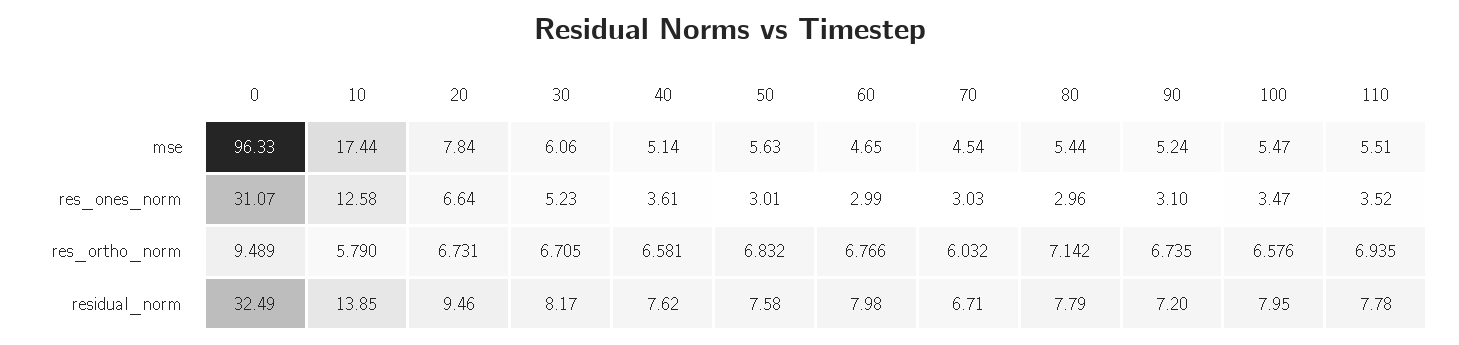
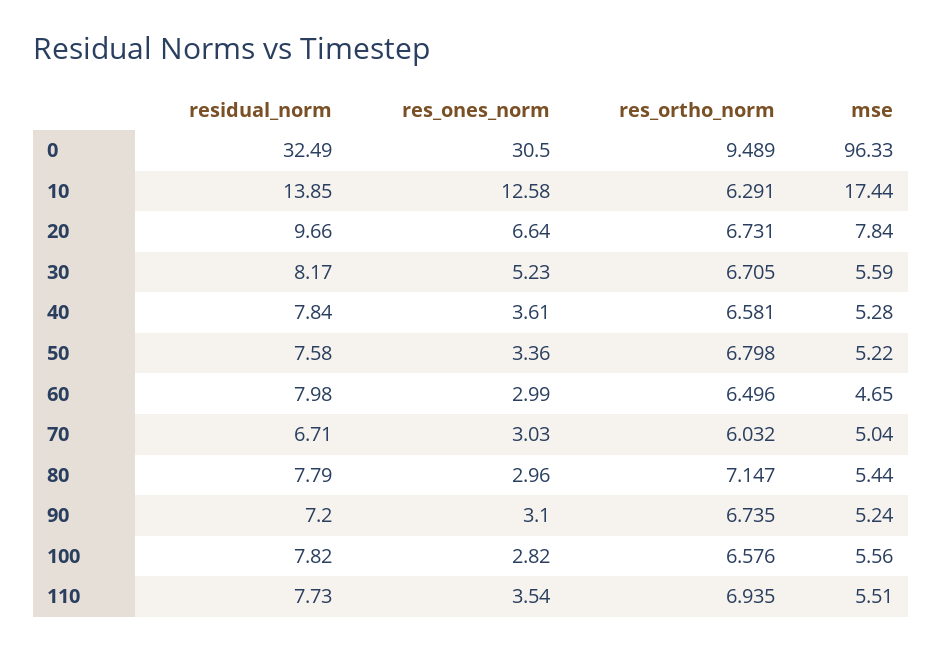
  {
    "0": {
      "mse": 96.33,
-     "res_ones_norm": 31.07,
+     "res_ones_norm": 30.5,
      "res_ortho_norm": 9.489,
      "residual_norm": 32.49
    },
    "10": {
      "mse": 17.44,
      "res_ones_norm": 12.58,
-     "res_ortho_norm": 5.79,
+     "res_ortho_norm": 6.291,
      "residual_norm": 13.85
    },
    "20": {
      "mse": 7.84,
      "res_ones_norm": 6.64,
      "res_ortho_norm": 6.731,
-     "residual_norm": 9.46
+     "residual_norm": 9.66
    },
    "30": {
-     "mse": 6.06,
+     "mse": 5.59,
      "res_ones_norm": 5.23,
      "res_ortho_norm": 6.705,
      "residual_norm": 8.17
    },
    "40": {
-     "mse": 5.14,
+     "mse": 5.28,
      "res_ones_norm": 3.61,
      "res_ortho_norm": 6.581,
-     "residual_norm": 7.62
+     "residual_norm": 7.84
    },
    "50": {
-     "mse": 5.63,
+     "mse": 5.22,
-     "res_ones_norm": 3.01,
+     "res_ones_norm": 3.36,
-     "res_ortho_norm": 6.832,
+     "res_ortho_norm": 6.798,
      "residual_norm": 7.58
    },
    "60": {
      "mse": 4.65,
      "res_ones_norm": 2.99,
-     "res_ortho_norm": 6.766,
+     "res_ortho_norm": 6.496,
      "residual_norm": 7.98
    },
    "70": {
-     "mse": 4.54,
+     "mse": 5.04,
      "res_ones_norm": 3.03,
      "res_ortho_norm": 6.032,
      "residual_norm": 6.71
    },
    "80": {
      "mse": 5.44,
      "res_ones_norm": 2.96,
-     "res_ortho_norm": 7.142,
+     "res_ortho_norm": 7.147,
      "residual_norm": 7.79
    },
    "90": {
      "mse": 5.24,
      "res_ones_norm": 3.1,
      "res_ortho_norm": 6.735,
      "residual_norm": 7.2
    },
    "100": {
-     "mse": 5.47,
+     "mse": 5.56,
-     "res_ones_norm": 3.47,
+     "res_ones_norm": 2.82,
      "res_ortho_norm": 6.576,
-     "residual_norm": 7.95
+     "residual_norm": 7.82
    },
    "110": {
      "mse": 5.51,
-     "res_ones_norm": 3.52,
+     "res_ones_norm": 3.54,
      "res_ortho_norm": 6.935,
-     "residual_norm": 7.78
+     "residual_norm": 7.73
    }
  }

